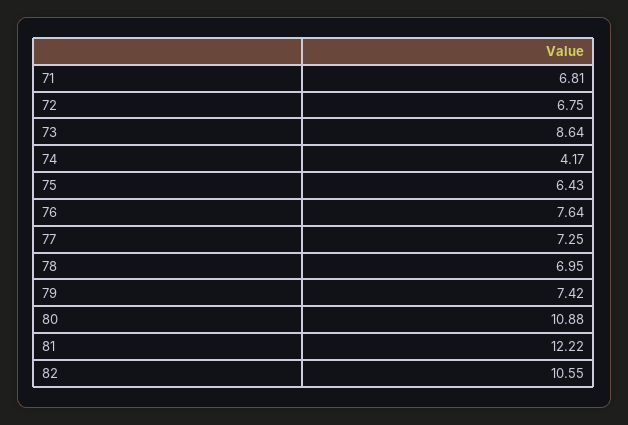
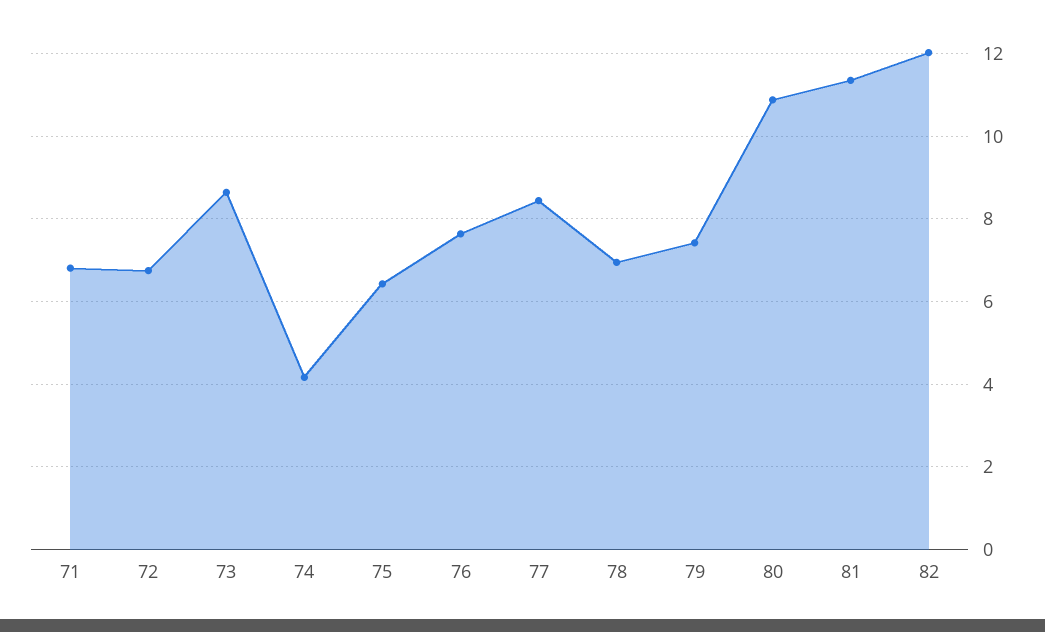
  {
    "71": 6.81,
    "72": 6.75,
    "73": 8.64,
    "74": 4.17,
    "75": 6.43,
    "76": 7.64,
-   "77": 7.25,
+   "77": 8.4,
    "78": 6.95,
    "79": 7.42,
    "80": 10.88,
-   "81": 12.22,
+   "81": 11.4,
-   "82": 10.55
+   "82": 12
  }

